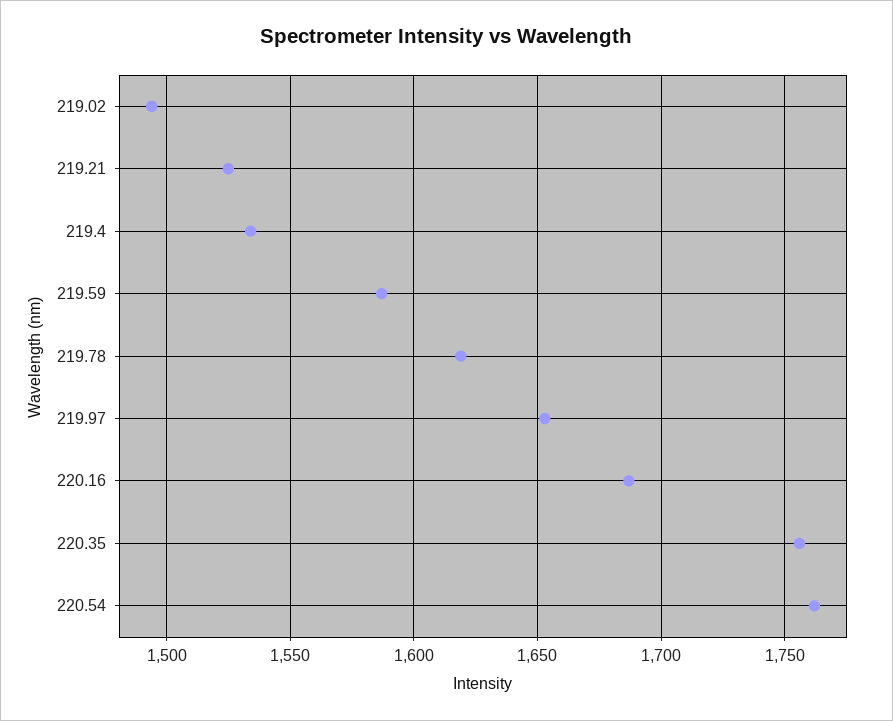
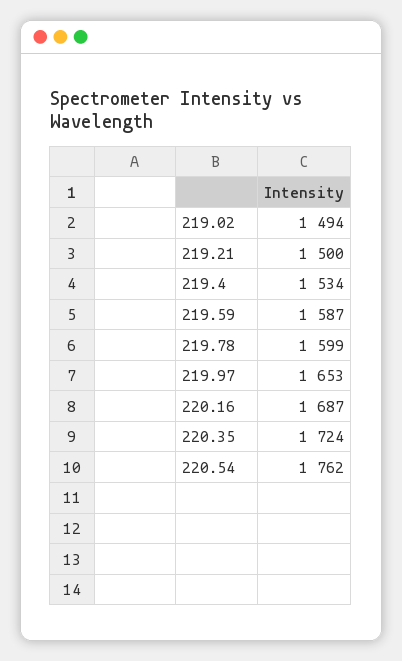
  {
    "219.02": 1494,
-   "219.21": 1525,
+   "219.21": 1500,
    "219.4": 1534,
    "219.59": 1587,
-   "219.78": 1620,
+   "219.78": 1599,
    "219.97": 1653,
    "220.16": 1687,
-   "220.35": 1755,
+   "220.35": 1724,
    "220.54": 1762
  }

